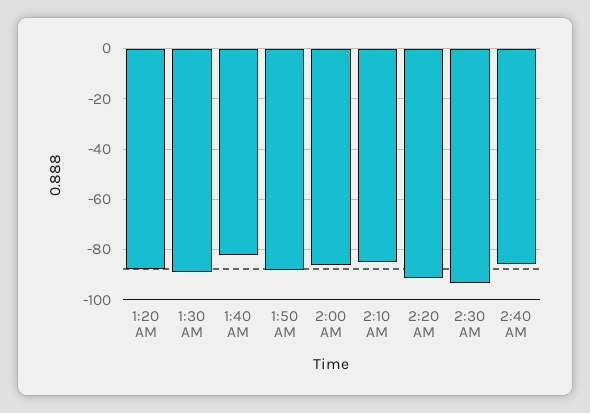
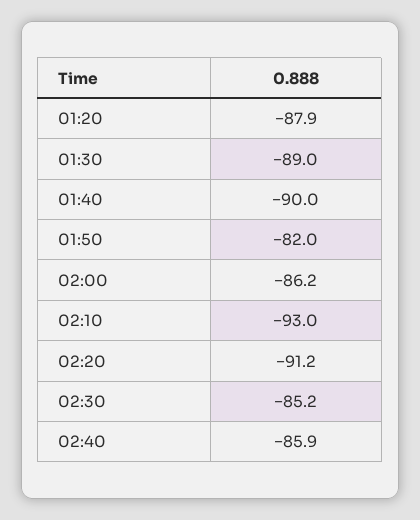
  {
    "1:20 AM": -87.9,
    "1:30 AM": -89,
-   "1:40 AM": -82.5,
+   "1:40 AM": -90,
-   "1:50 AM": -87.5,
+   "1:50 AM": -82,
    "2:00 AM": -86.2,
-   "2:10 AM": -85,
+   "2:10 AM": -93,
    "2:20 AM": -91.2,
-   "2:30 AM": -92.5,
+   "2:30 AM": -85.2,
    "2:40 AM": -85.9
  }

